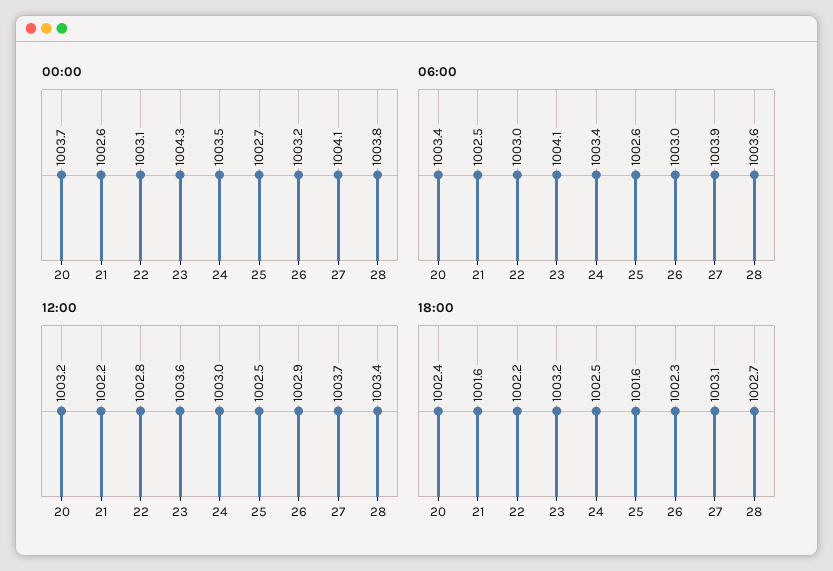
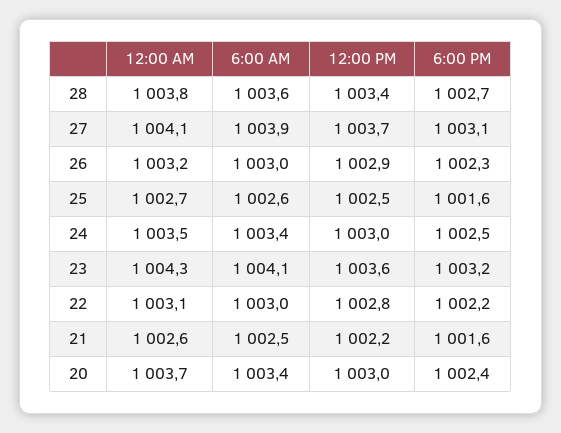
  {
    "00:00": {
      "20": 1003.7,
      "21": 1002.6,
      "22": 1003.1,
      "23": 1004.3,
      "24": 1003.5,
      "25": 1002.7,
      "26": 1003.2,
      "27": 1004.1,
      "28": 1003.8
    },
    "06:00": {
      "20": 1003.4,
      "21": 1002.5,
      "22": 1003,
      "23": 1004.1,
      "24": 1003.4,
      "25": 1002.6,
      "26": 1003,
      "27": 1003.9,
      "28": 1003.6
    },
    "12:00": {
-     "20": 1003.2,
+     "20": 1003,
      "21": 1002.2,
      "22": 1002.8,
      "23": 1003.6,
      "24": 1003,
      "25": 1002.5,
      "26": 1002.9,
      "27": 1003.7,
      "28": 1003.4
    },
    "18:00": {
      "20": 1002.4,
      "21": 1001.6,
      "22": 1002.2,
      "23": 1003.2,
      "24": 1002.5,
      "25": 1001.6,
      "26": 1002.3,
      "27": 1003.1,
      "28": 1002.7
    }
  }

